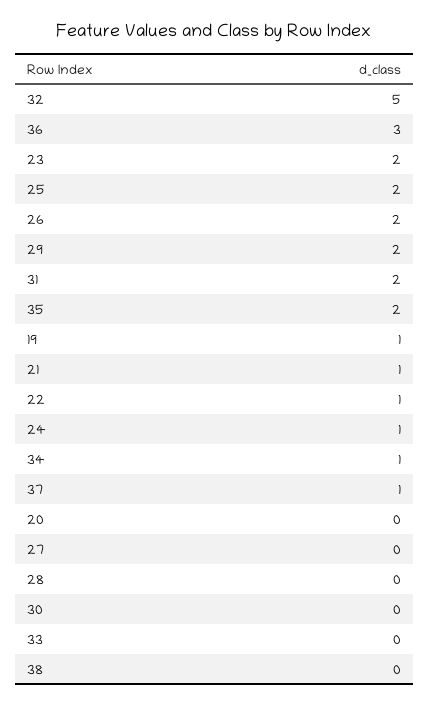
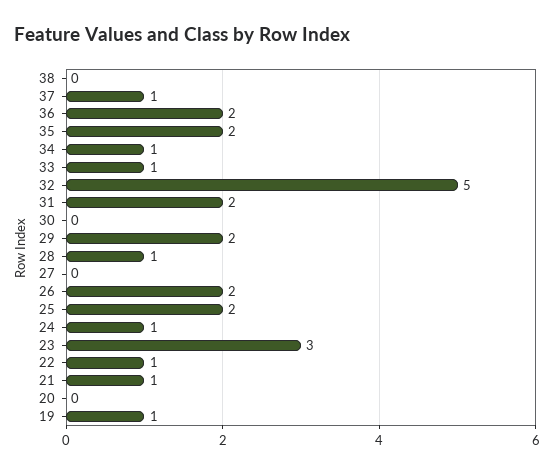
  {
    "32": 5,
-   "36": 3,
+   "36": 2,
-   "23": 2,
+   "23": 3,
    "25": 2,
    "26": 2,
    "29": 2,
    "31": 2,
    "35": 2,
    "19": 1,
    "21": 1,
    "22": 1,
    "24": 1,
    "34": 1,
    "37": 1,
    "20": 0,
    "27": 0,
-   "28": 0,
+   "28": 1,
    "30": 0,
-   "33": 0,
+   "33": 1,
    "38": 0
  }

